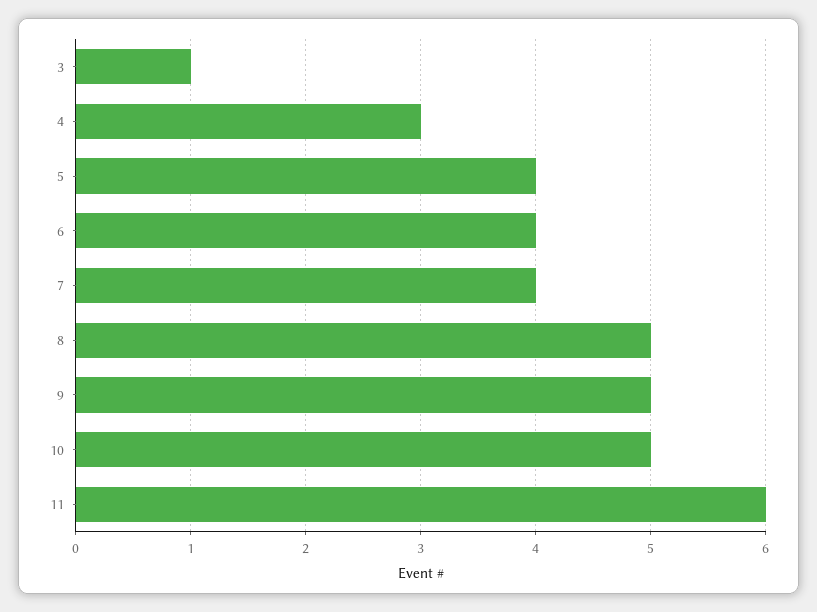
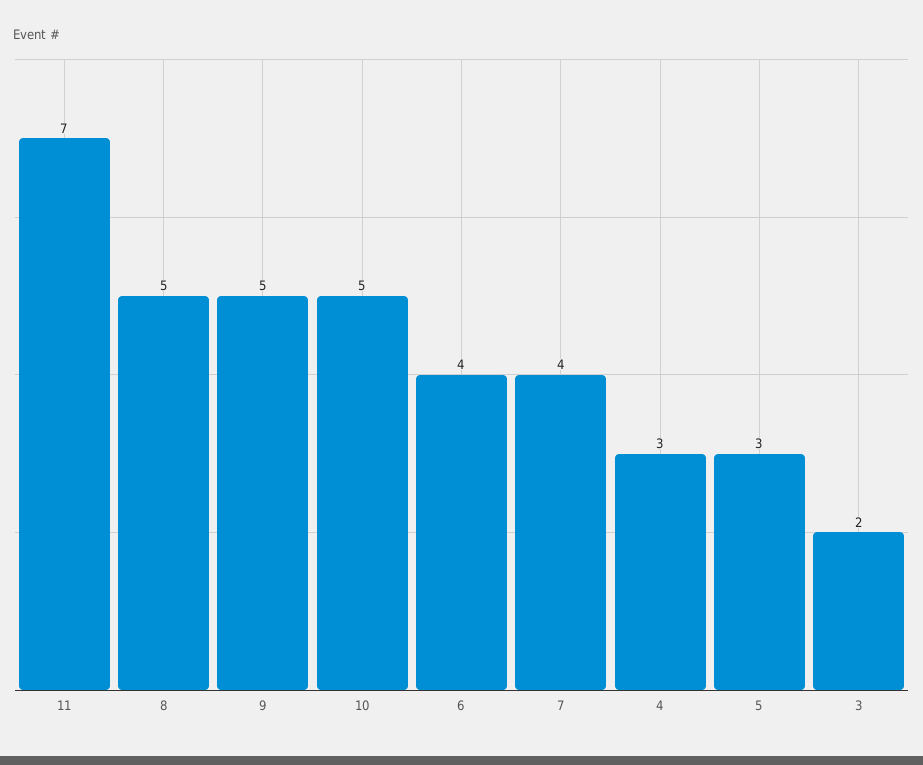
  {
-   "3": 1,
+   "3": 2,
    "4": 3,
-   "5": 4,
+   "5": 3,
    "6": 4,
    "7": 4,
    "8": 5,
    "9": 5,
    "10": 5,
-   "11": 6
+   "11": 7
  }

